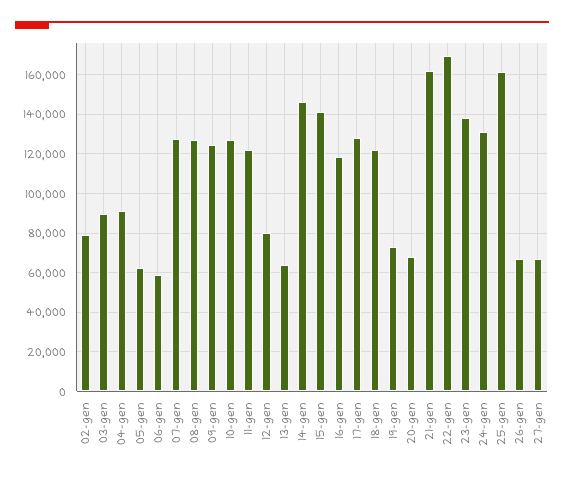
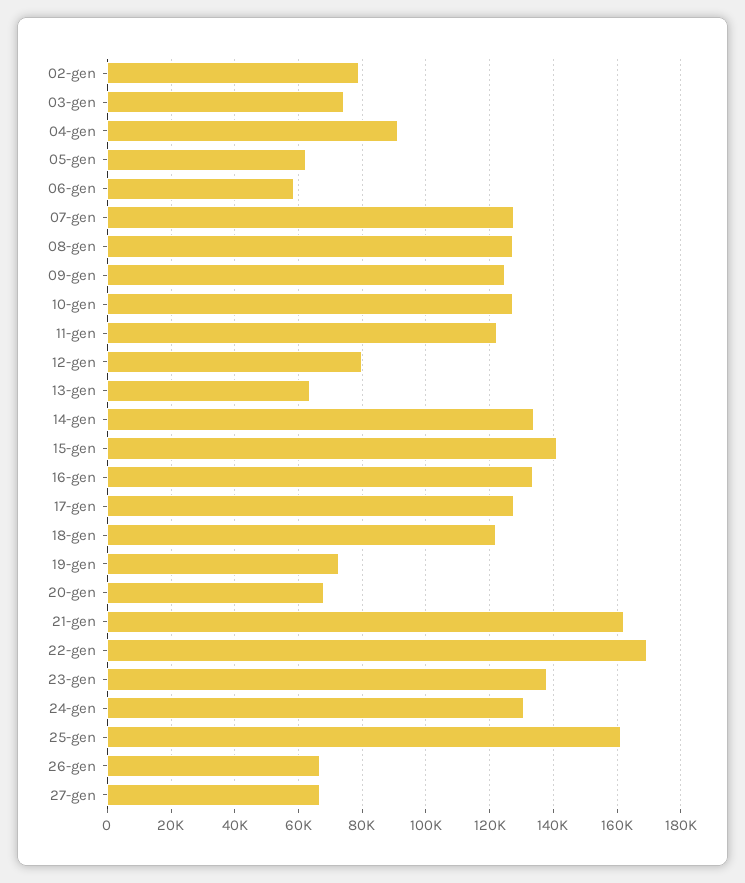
  {
    "02-gen": 78000,
-   "03-gen": 90000,
+   "03-gen": 74000,
    "04-gen": 92000,
    "05-gen": 62000,
    "06-gen": 58000,
    "07-gen": 128000,
    "08-gen": 128000,
    "09-gen": 124000,
    "10-gen": 128000,
    "11-gen": 122000,
    "12-gen": 80000,
    "13-gen": 64000,
-   "14-gen": 145000,
+   "14-gen": 134000,
    "15-gen": 142000,
-   "16-gen": 120000,
+   "16-gen": 134000,
    "17-gen": 128000,
    "18-gen": 122000,
    "19-gen": 72000,
    "20-gen": 68000,
    "21-gen": 162000,
    "22-gen": 170000,
    "23-gen": 138000,
    "24-gen": 130000,
    "25-gen": 162000,
    "26-gen": 66000,
    "27-gen": 66000
  }

